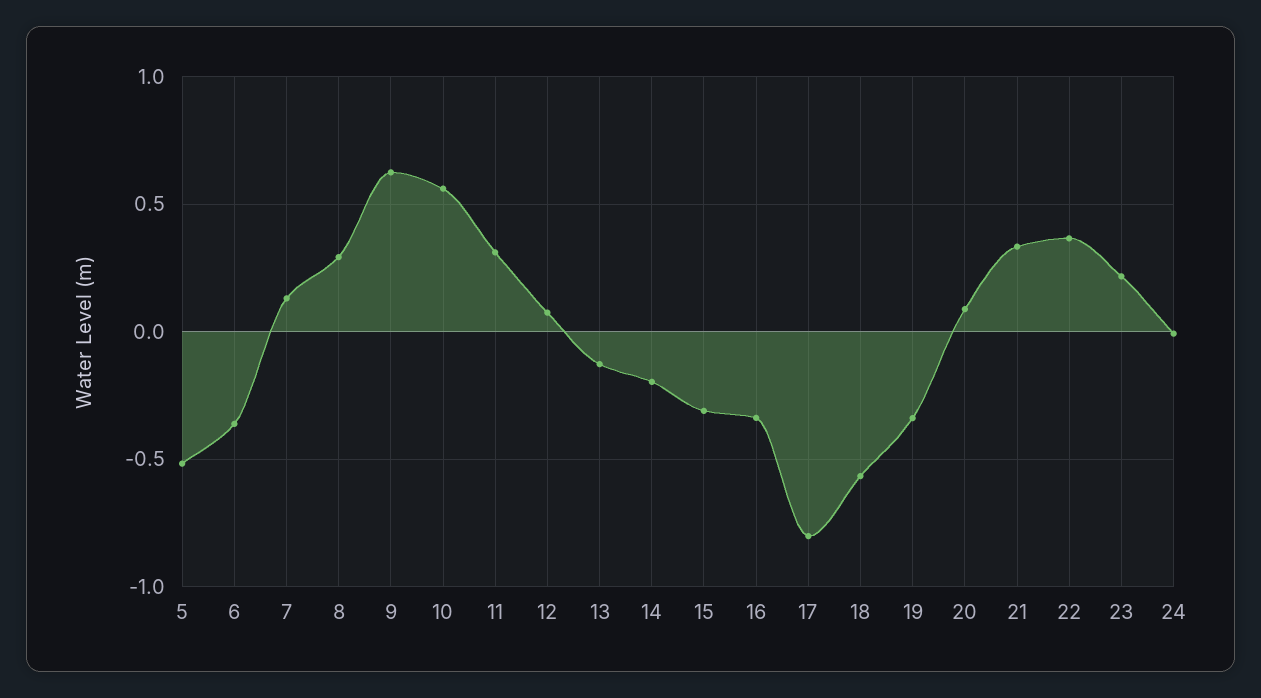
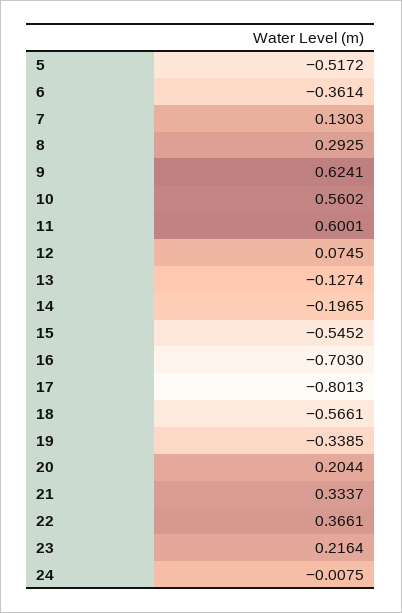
  {
    "5": -0.5172,
    "6": -0.3614,
    "7": 0.1303,
    "8": 0.2925,
    "9": 0.6241,
    "10": 0.5602,
-   "11": 0.3,
+   "11": 0.6001,
    "12": 0.0745,
    "13": -0.1274,
    "14": -0.1965,
-   "15": -0.3,
+   "15": -0.5452,
-   "16": -0.35,
+   "16": -0.703,
    "17": -0.8013,
    "18": -0.5661,
    "19": -0.3385,
-   "20": 0.1,
+   "20": 0.2044,
    "21": 0.3337,
    "22": 0.3661,
    "23": 0.2164,
    "24": -0.0075
  }

